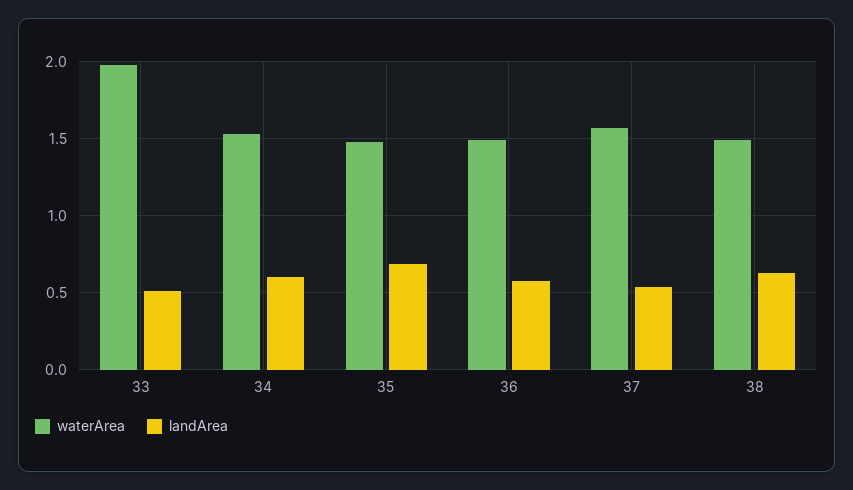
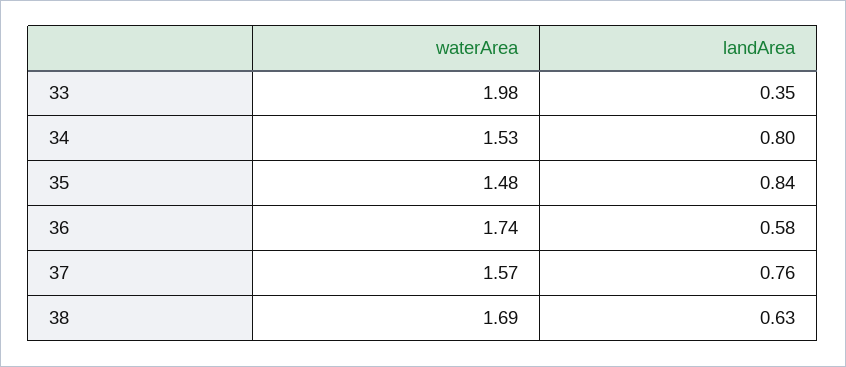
  {
    "waterArea": {
      "33": 1.98,
      "34": 1.53,
      "35": 1.48,
-     "36": 1.5,
+     "36": 1.74,
      "37": 1.57,
-     "38": 1.5
+     "38": 1.69
    },
    "landArea": {
-     "33": 0.5,
+     "33": 0.35,
-     "34": 0.6,
+     "34": 0.8,
-     "35": 0.7,
+     "35": 0.84,
      "36": 0.58,
-     "37": 0.55,
+     "37": 0.76,
      "38": 0.63
    }
  }

